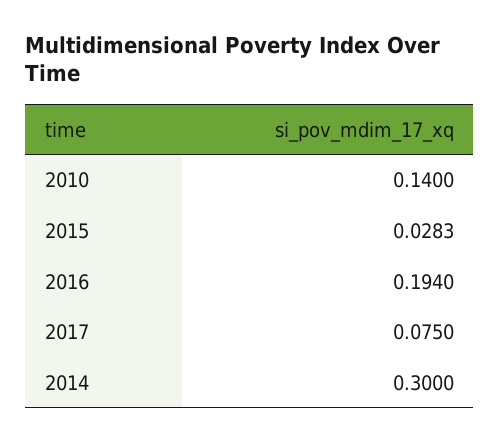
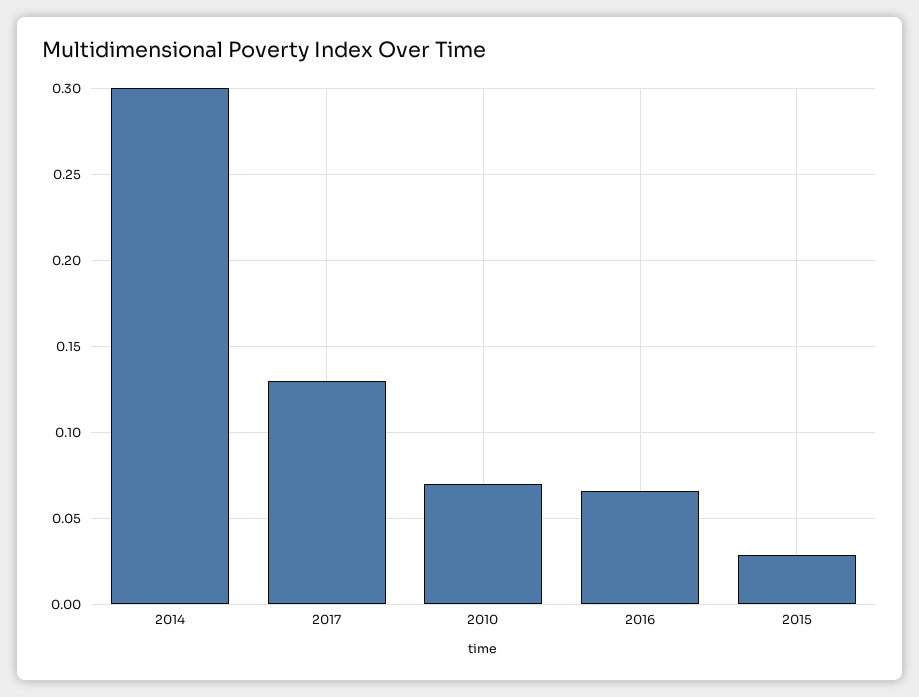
  {
-   "2010": 0.14,
+   "2010": 0.07,
    "2015": 0.0283,
-   "2016": 0.194,
+   "2016": 0.065,
-   "2017": 0.075,
+   "2017": 0.13,
    "2014": 0.3
  }

